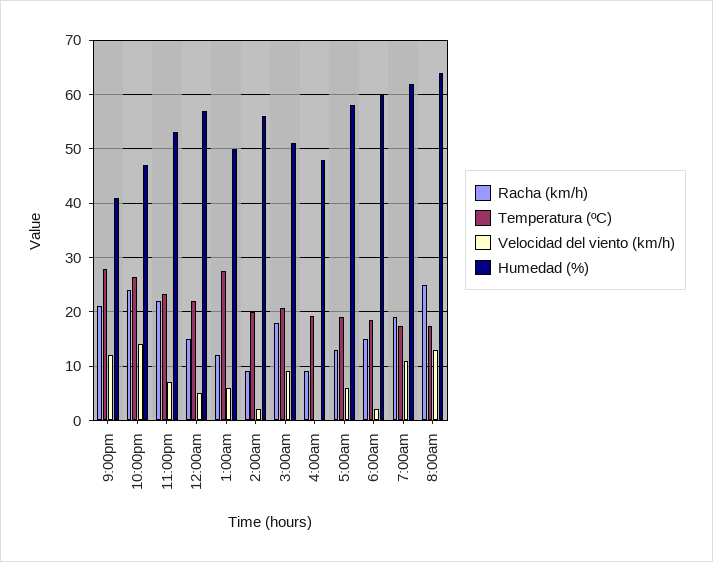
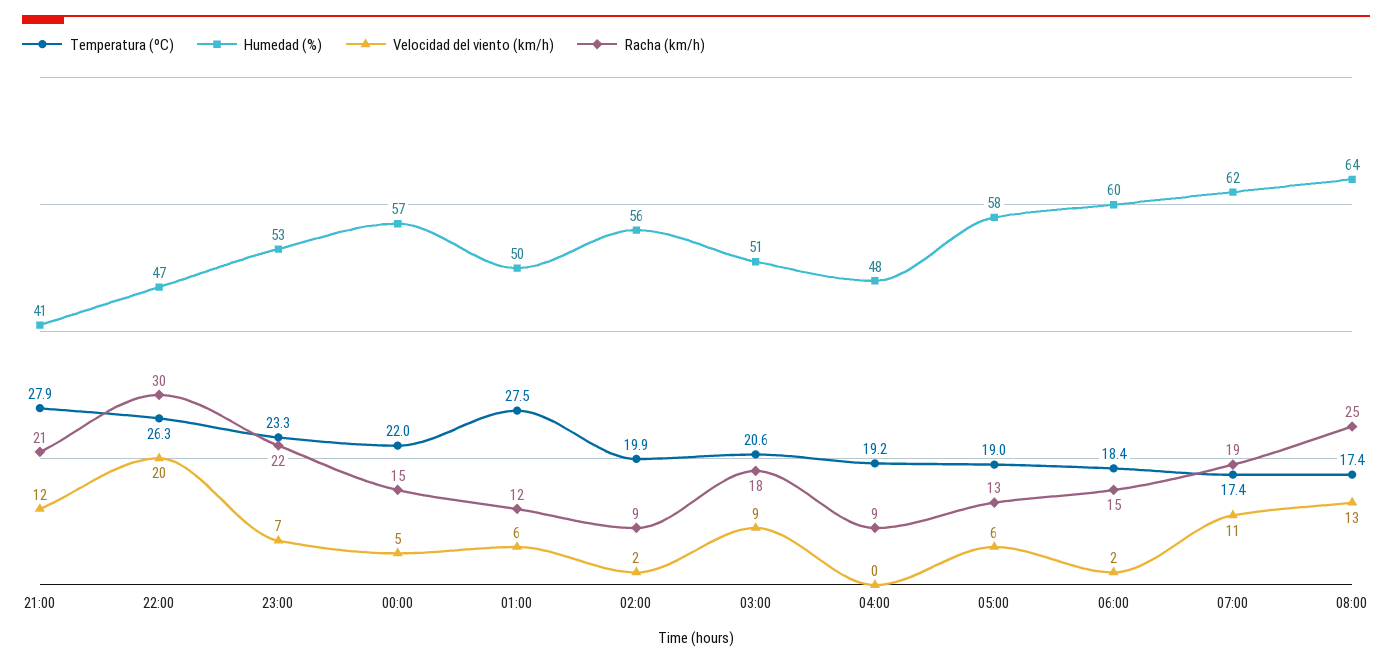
  {
    "Racha (km/h)": {
      "9:00pm": 21,
-     "10:00pm": 24,
+     "10:00pm": 30,
      "11:00pm": 22,
      "12:00am": 15,
      "1:00am": 12,
      "2:00am": 9,
      "3:00am": 18,
      "4:00am": 9,
      "5:00am": 13,
      "6:00am": 15,
      "7:00am": 19,
      "8:00am": 25
    },
    "Temperatura (ºC)": {
      "9:00pm": 27.9,
      "10:00pm": 26.3,
      "11:00pm": 23.3,
      "12:00am": 22,
      "1:00am": 27.5,
      "2:00am": 19.9,
      "3:00am": 20.6,
      "4:00am": 19.2,
      "5:00am": 19,
      "6:00am": 18.4,
      "7:00am": 17.4,
      "8:00am": 17.4
    },
    "Velocidad del viento (km/h)": {
      "9:00pm": 12,
-     "10:00pm": 14,
+     "10:00pm": 20,
      "11:00pm": 7,
      "12:00am": 5,
      "1:00am": 6,
      "2:00am": 2,
      "3:00am": 9,
      "4:00am": 0,
      "5:00am": 6,
      "6:00am": 2,
      "7:00am": 11,
      "8:00am": 13
    },
    "Humedad (%)": {
      "9:00pm": 41,
      "10:00pm": 47,
      "11:00pm": 53,
      "12:00am": 57,
      "1:00am": 50,
      "2:00am": 56,
      "3:00am": 51,
      "4:00am": 48,
      "5:00am": 58,
      "6:00am": 60,
      "7:00am": 62,
      "8:00am": 64
    }
  }

